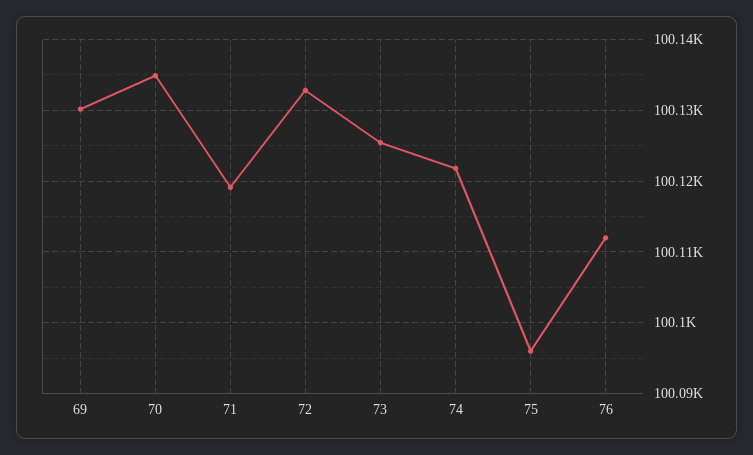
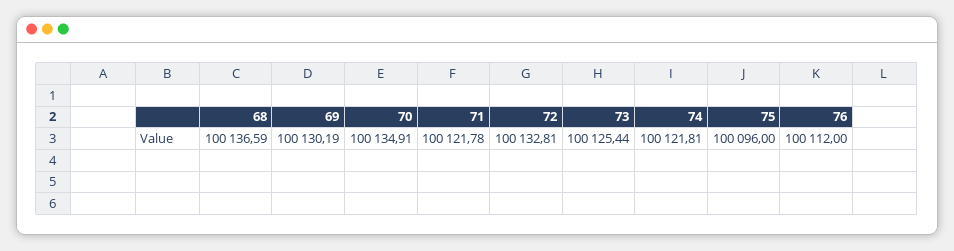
  {
    "69": 100130.19,
    "70": 100134.91,
-   "71": 100119,
+   "71": 100121.78,
    "72": 100132.81,
    "73": 100125.44,
    "74": 100121.81,
    "75": 100096,
-   "76": 100112
+   "76": 100112,
+   "68": 100136.59
  }

